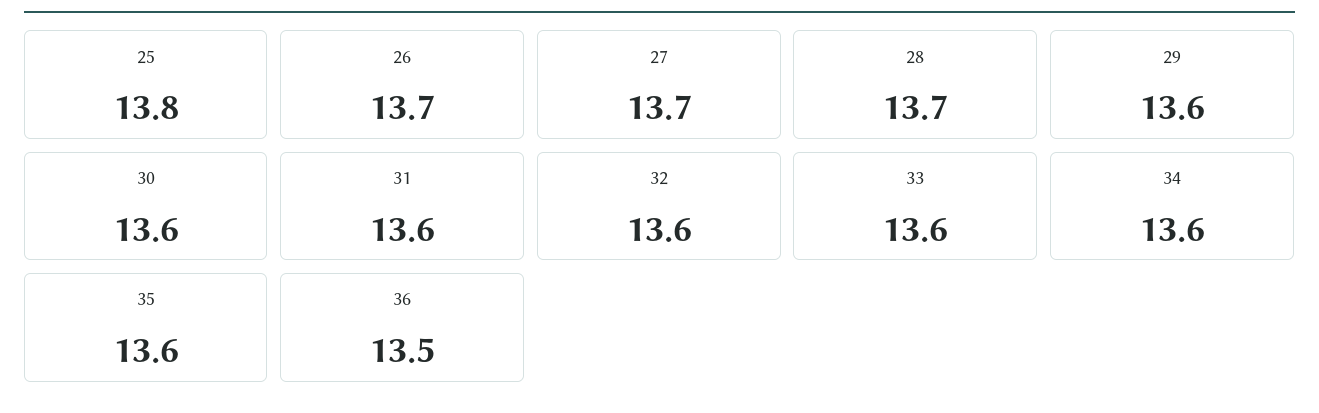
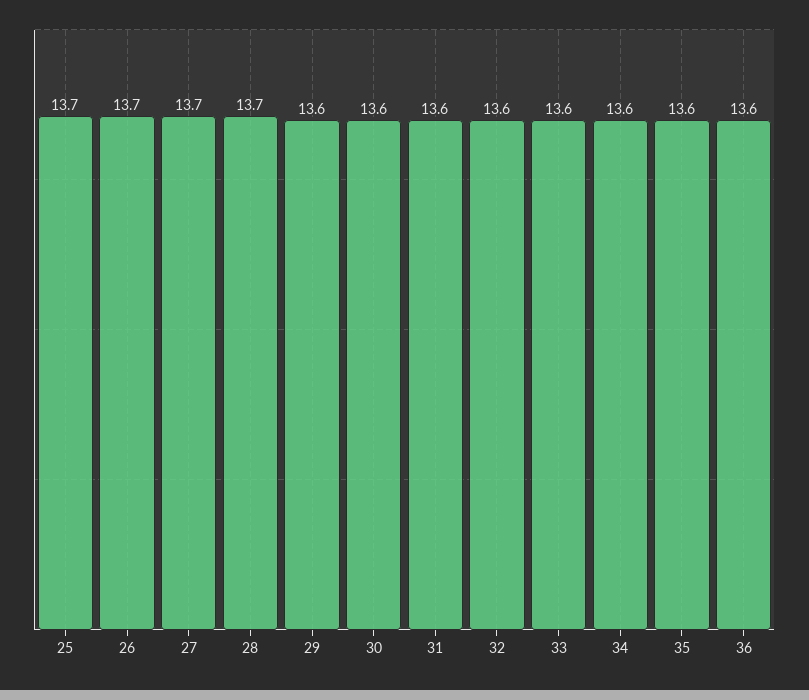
  {
-   "25": 13.8,
+   "25": 13.7,
    "26": 13.7,
    "27": 13.7,
    "28": 13.7,
    "29": 13.6,
    "30": 13.6,
    "31": 13.6,
    "32": 13.6,
    "33": 13.6,
    "34": 13.6,
    "35": 13.6,
-   "36": 13.5
+   "36": 13.6
  }

